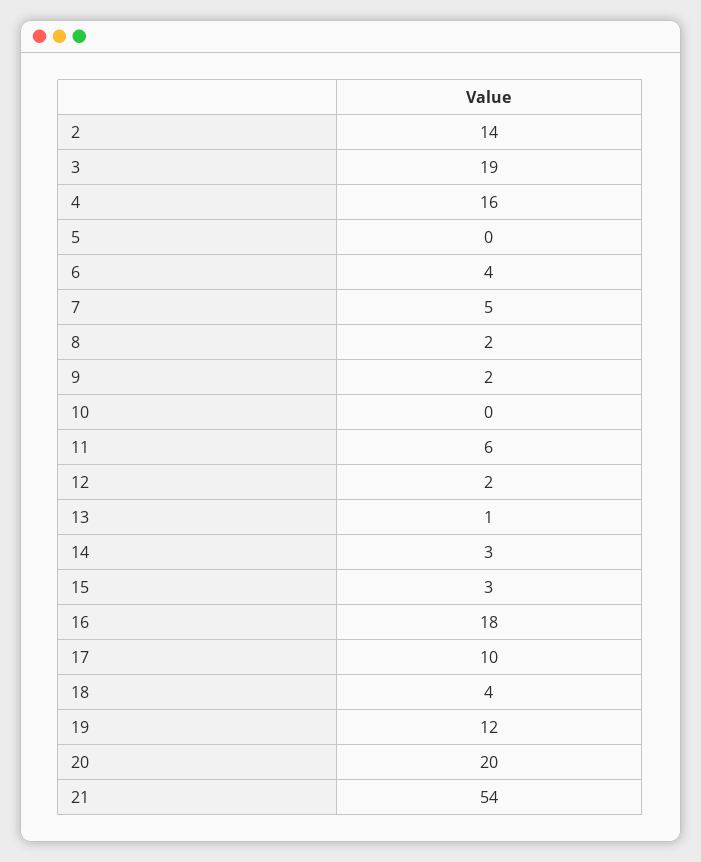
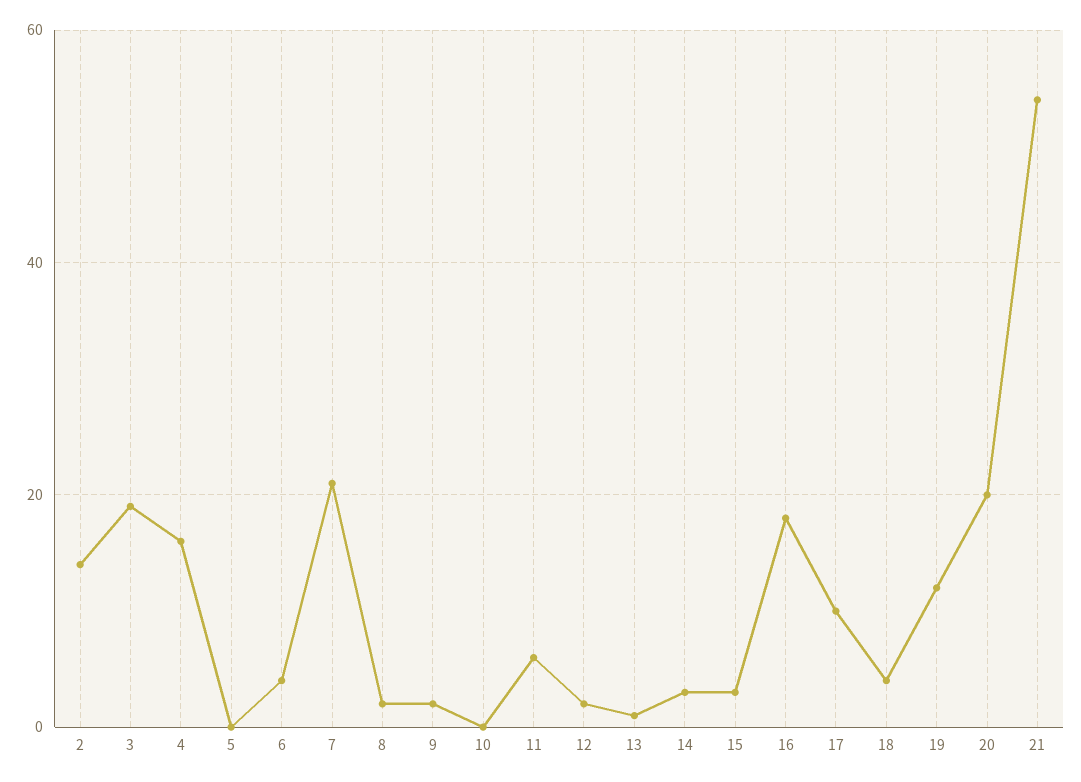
  {
    "2": 14,
    "3": 19,
    "4": 16,
    "5": 0,
    "6": 4,
-   "7": 5,
+   "7": 20,
    "8": 2,
    "9": 2,
    "10": 0,
    "11": 6,
    "12": 2,
    "13": 1,
    "14": 3,
    "15": 3,
    "16": 18,
    "17": 10,
    "18": 4,
    "19": 12,
    "20": 20,
    "21": 54
  }

